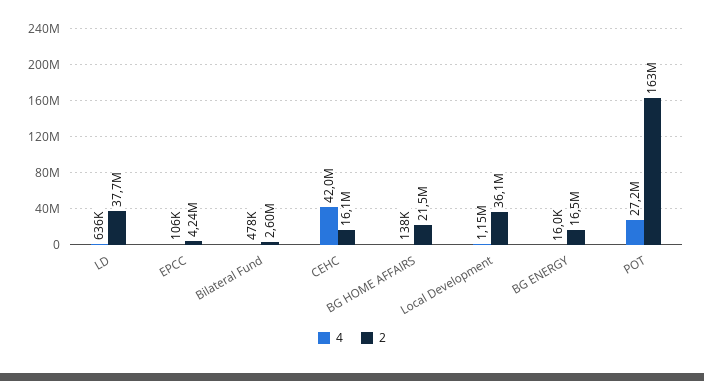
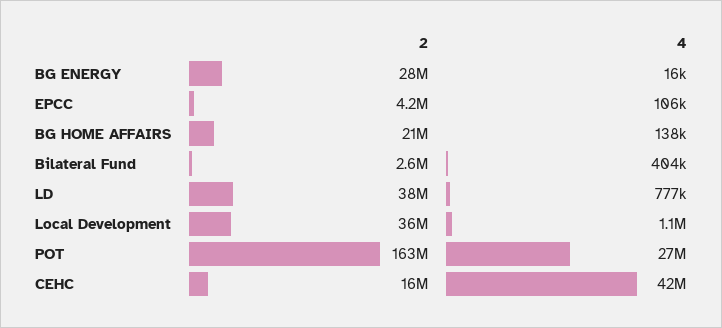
  {
    "4": {
-     "LD": 636000,
+     "LD": 777000,
      "EPCC": 106000,
-     "Bilateral Fund": 478000,
+     "Bilateral Fund": 404000,
      "CEHC": 42000000,
      "BG HOME AFFAIRS": 138000,
      "Local Development": 1150000,
      "BG ENERGY": 16000,
      "POT": 27200000
    },
    "2": {
      "LD": 37700000,
      "EPCC": 4240000,
      "Bilateral Fund": 2600000,
      "CEHC": 16100000,
      "BG HOME AFFAIRS": 21500000,
      "Local Development": 36100000,
-     "BG ENERGY": 16500000,
+     "BG ENERGY": 28000000,
      "POT": 163000000
    }
  }

